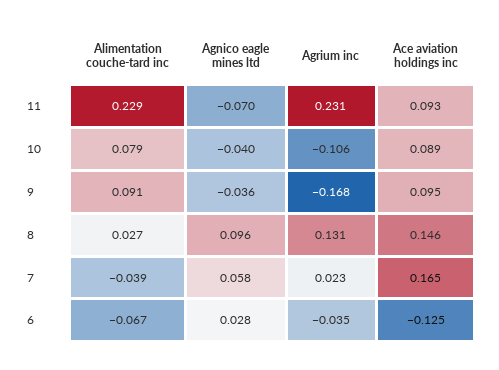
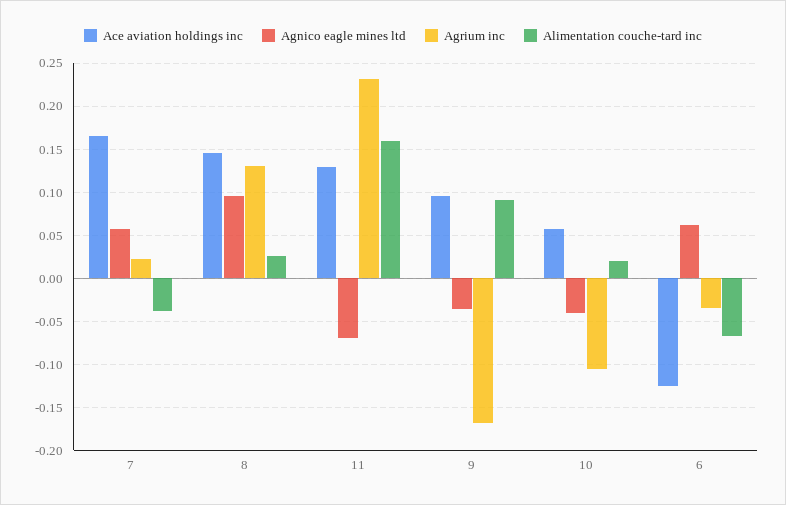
  {
    "Alimentation couche-tard inc": {
-     "11": 0.229,
+     "11": 0.16,
-     "10": 0.079,
+     "10": 0.02,
      "9": 0.091,
      "8": 0.027,
      "7": -0.039,
      "6": -0.067
    },
    "Agnico eagle mines ltd": {
      "11": -0.07,
      "10": -0.04,
      "9": -0.036,
      "8": 0.096,
      "7": 0.058,
-     "6": 0.028
+     "6": 0.06
    },
    "Agrium inc": {
      "11": 0.231,
      "10": -0.106,
      "9": -0.168,
      "8": 0.131,
      "7": 0.023,
      "6": -0.035
    },
    "Ace aviation holdings inc": {
-     "11": 0.093,
+     "11": 0.13,
-     "10": 0.089,
+     "10": 0.06,
      "9": 0.095,
      "8": 0.146,
      "7": 0.165,
      "6": -0.125
    }
  }

